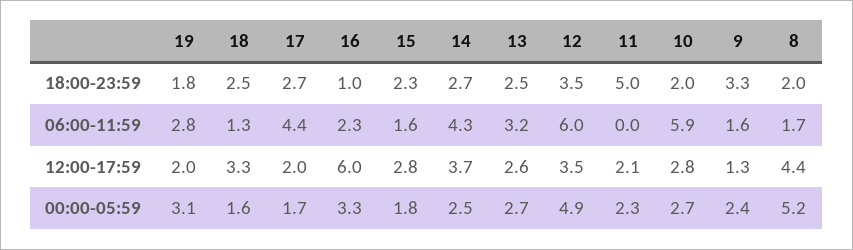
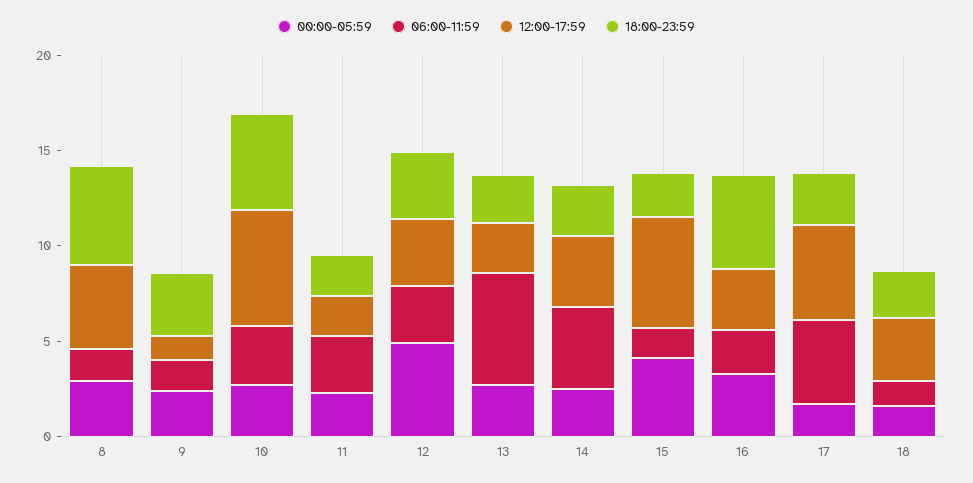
  {
    "18:00-23:59": {
-     "19": 1.8,
      "18": 2.5,
      "17": 2.7,
-     "16": 1,
+     "16": 5,
      "15": 2.3,
      "14": 2.7,
      "13": 2.5,
      "12": 3.5,
-     "11": 5,
+     "11": 2,
-     "10": 2,
+     "10": 5,
      "9": 3.3,
-     "8": 2
+     "8": 5
    },
    "06:00-11:59": {
-     "19": 2.8,
      "18": 1.3,
      "17": 4.4,
      "16": 2.3,
      "15": 1.6,
      "14": 4.3,
-     "13": 3.2,
+     "13": 6,
-     "12": 6,
+     "12": 3,
-     "11": 0,
+     "11": 3,
-     "10": 5.9,
+     "10": 3,
      "9": 1.6,
      "8": 1.7
    },
    "12:00-17:59": {
-     "19": 2,
      "18": 3.3,
-     "17": 2,
+     "17": 5,
-     "16": 6,
+     "16": 3,
-     "15": 2.8,
+     "15": 6,
      "14": 3.7,
      "13": 2.6,
      "12": 3.5,
      "11": 2.1,
-     "10": 2.8,
+     "10": 6,
      "9": 1.3,
      "8": 4.4
    },
    "00:00-05:59": {
-     "19": 3.1,
      "18": 1.6,
      "17": 1.7,
      "16": 3.3,
-     "15": 1.8,
+     "15": 4,
      "14": 2.5,
      "13": 2.7,
      "12": 4.9,
      "11": 2.3,
      "10": 2.7,
      "9": 2.4,
-     "8": 5.2
+     "8": 3
    }
  }

